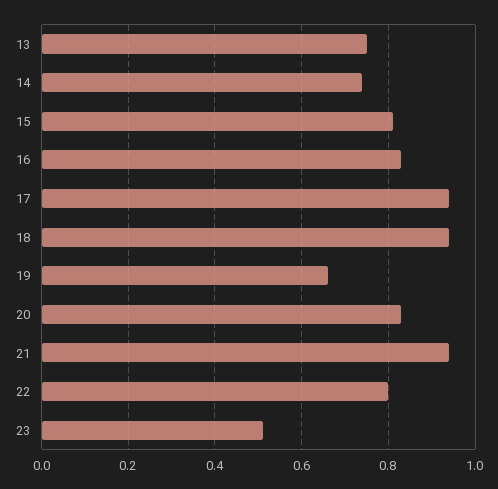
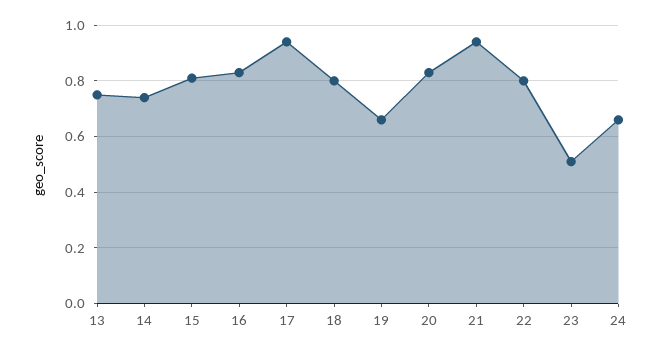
  {
    "13": 0.75,
    "14": 0.75,
    "15": 0.8,
    "16": 0.85,
    "17": 0.95,
-   "18": 0.95,
+   "18": 0.8,
    "19": 0.65,
    "20": 0.85,
    "21": 0.95,
    "22": 0.8,
-   "23": 0.5
+   "23": 0.5,
+   "24": 0.65
  }

